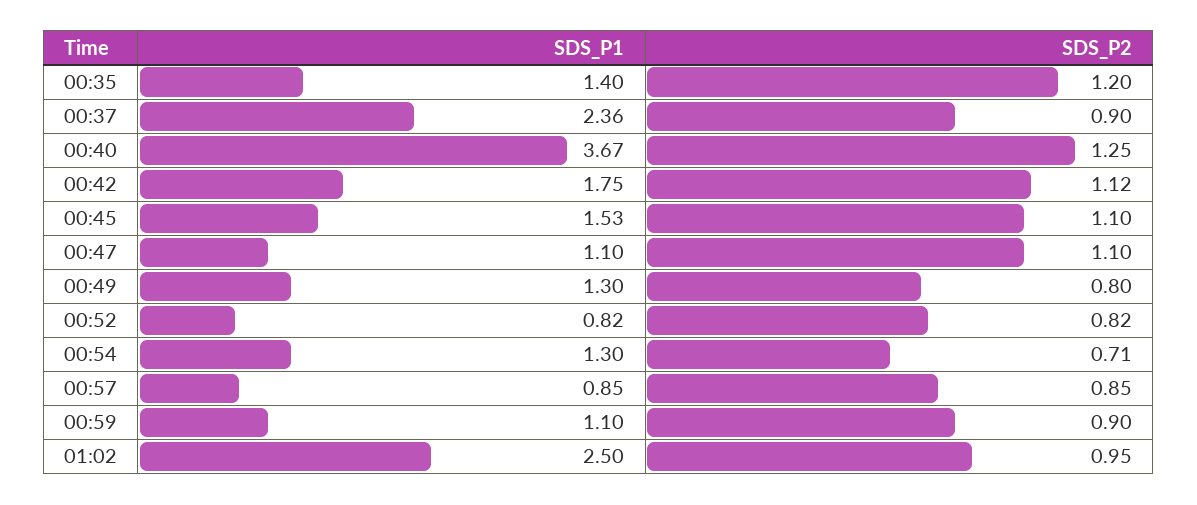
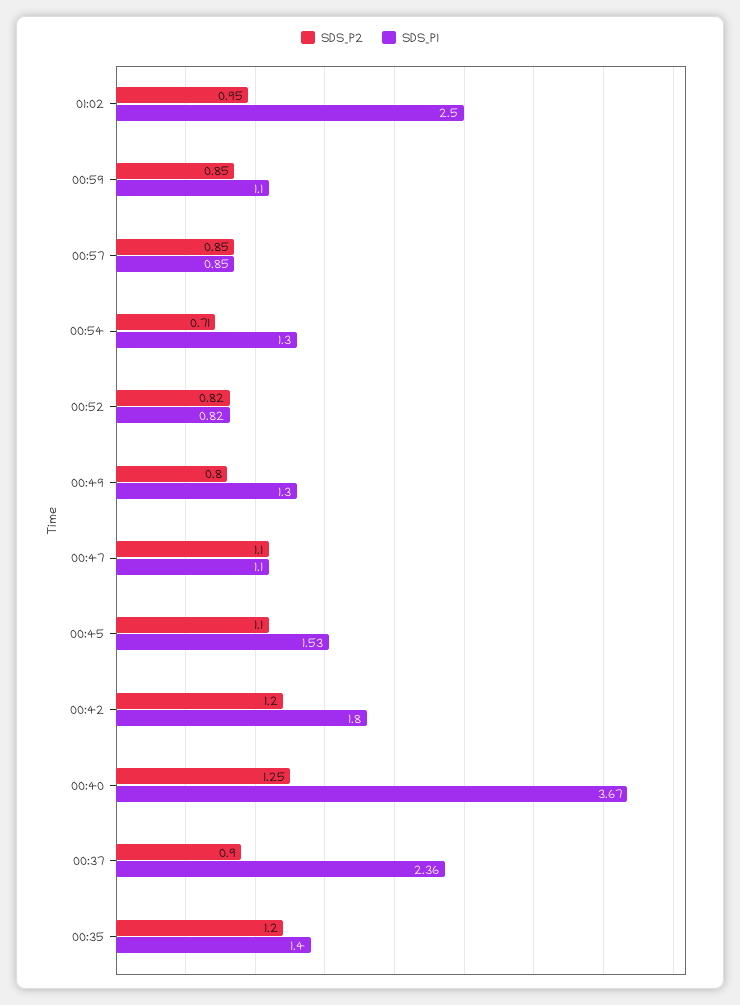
  {
    "SDS_P1": {
      "00:35": 1.4,
      "00:37": 2.36,
      "00:40": 3.67,
-     "00:42": 1.75,
+     "00:42": 1.8,
      "00:45": 1.53,
      "00:47": 1.1,
      "00:49": 1.3,
      "00:52": 0.82,
      "00:54": 1.3,
      "00:57": 0.85,
      "00:59": 1.1,
      "01:02": 2.5
    },
    "SDS_P2": {
      "00:35": 1.2,
      "00:37": 0.9,
      "00:40": 1.25,
-     "00:42": 1.12,
+     "00:42": 1.2,
      "00:45": 1.1,
      "00:47": 1.1,
      "00:49": 0.8,
      "00:52": 0.82,
      "00:54": 0.71,
      "00:57": 0.85,
-     "00:59": 0.9,
+     "00:59": 0.85,
      "01:02": 0.95
    }
  }

